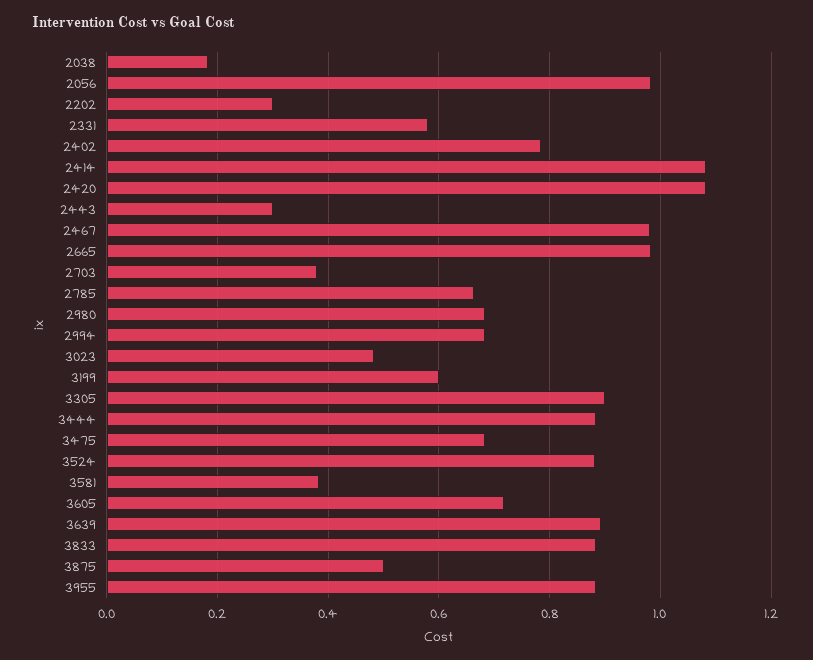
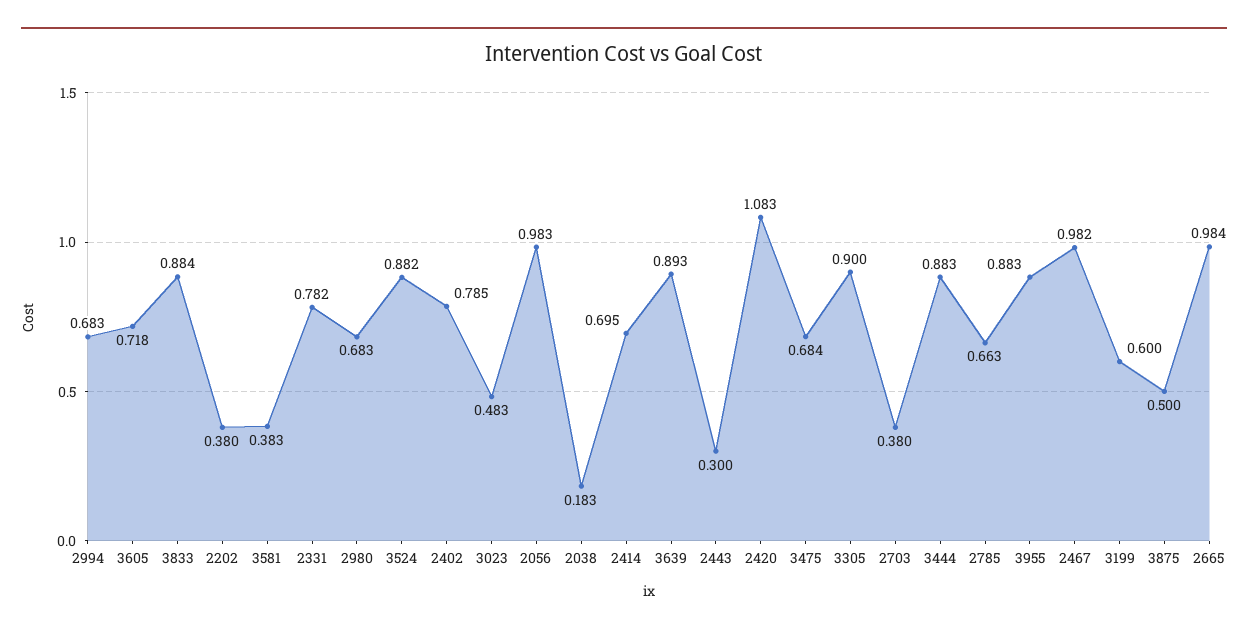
  {
    "2038": 0.183,
    "2056": 0.983,
-   "2202": 0.3,
+   "2202": 0.38,
-   "2331": 0.58,
+   "2331": 0.782,
    "2402": 0.785,
-   "2414": 1.08,
+   "2414": 0.695,
    "2420": 1.083,
    "2443": 0.3,
    "2467": 0.982,
    "2665": 0.984,
    "2703": 0.38,
    "2785": 0.663,
    "2980": 0.683,
    "2994": 0.683,
    "3023": 0.483,
    "3199": 0.6,
    "3305": 0.9,
    "3444": 0.883,
    "3475": 0.684,
    "3524": 0.882,
    "3581": 0.383,
    "3605": 0.718,
    "3639": 0.893,
    "3833": 0.884,
    "3875": 0.5,
    "3955": 0.883
  }

